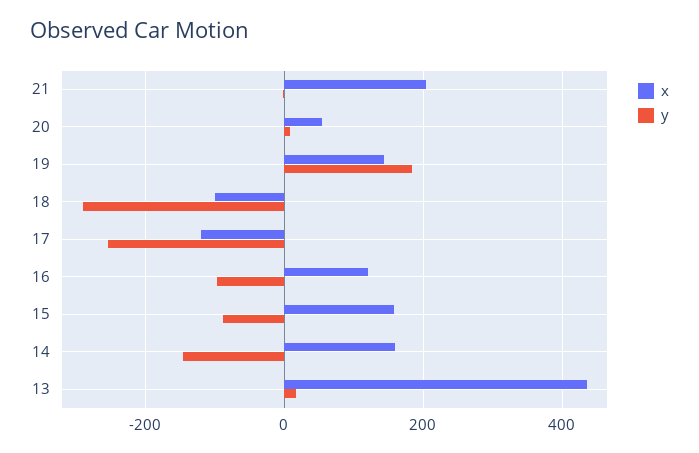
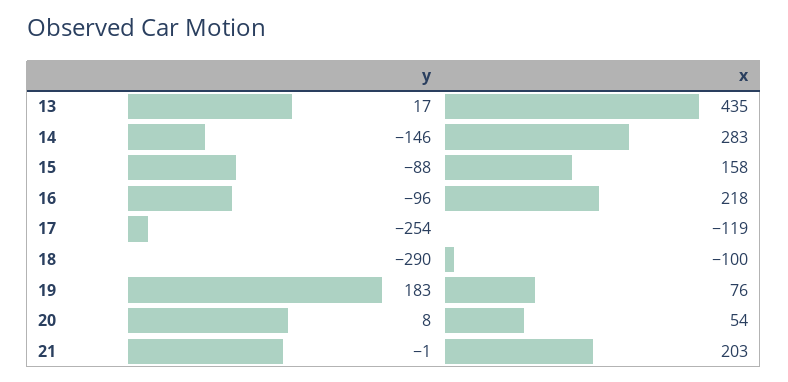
  {
    "x": {
      "21": 203,
      "20": 54,
-     "19": 140,
+     "19": 76,
      "18": -100,
      "17": -119,
-     "16": 120,
+     "16": 218,
      "15": 158,
-     "14": 160,
+     "14": 283,
      "13": 435
    },
    "y": {
      "21": -1,
      "20": 8,
      "19": 183,
      "18": -290,
      "17": -254,
      "16": -96,
      "15": -88,
      "14": -146,
      "13": 17
    }
  }

